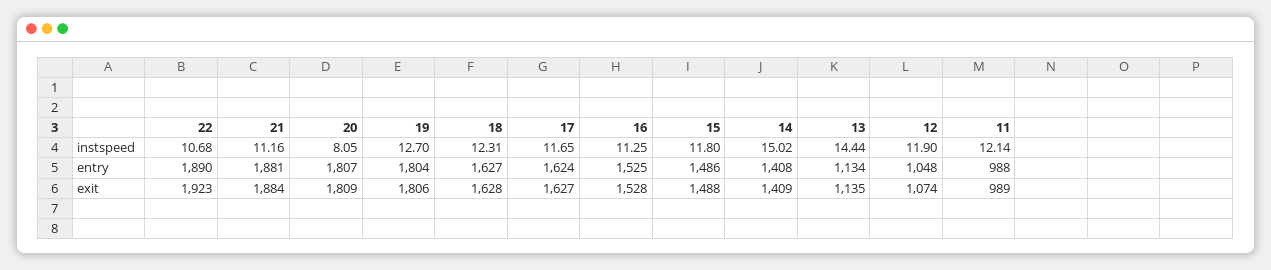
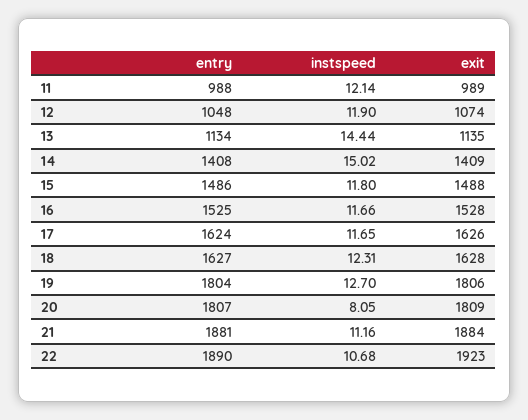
  {
    "22": {
      "instspeed": 10.68,
      "entry": 1890,
      "exit": 1923
    },
    "21": {
      "instspeed": 11.16,
      "entry": 1881,
      "exit": 1884
    },
    "20": {
      "instspeed": 8.05,
      "entry": 1807,
      "exit": 1809
    },
    "19": {
      "instspeed": 12.7,
      "entry": 1804,
      "exit": 1806
    },
    "18": {
      "instspeed": 12.31,
      "entry": 1627,
      "exit": 1628
    },
    "17": {
      "instspeed": 11.65,
      "entry": 1624,
-     "exit": 1627
+     "exit": 1626
    },
    "16": {
-     "instspeed": 11.25,
+     "instspeed": 11.66,
      "entry": 1525,
      "exit": 1528
    },
    "15": {
      "instspeed": 11.8,
      "entry": 1486,
      "exit": 1488
    },
    "14": {
      "instspeed": 15.02,
      "entry": 1408,
      "exit": 1409
    },
    "13": {
      "instspeed": 14.44,
      "entry": 1134,
      "exit": 1135
    },
    "12": {
      "instspeed": 11.9,
      "entry": 1048,
      "exit": 1074
    },
    "11": {
      "instspeed": 12.14,
      "entry": 988,
      "exit": 989
    }
  }

